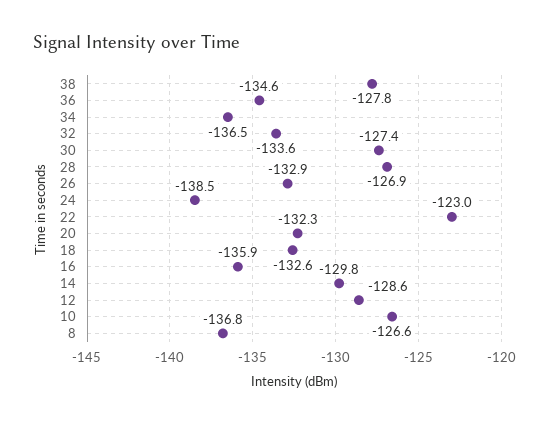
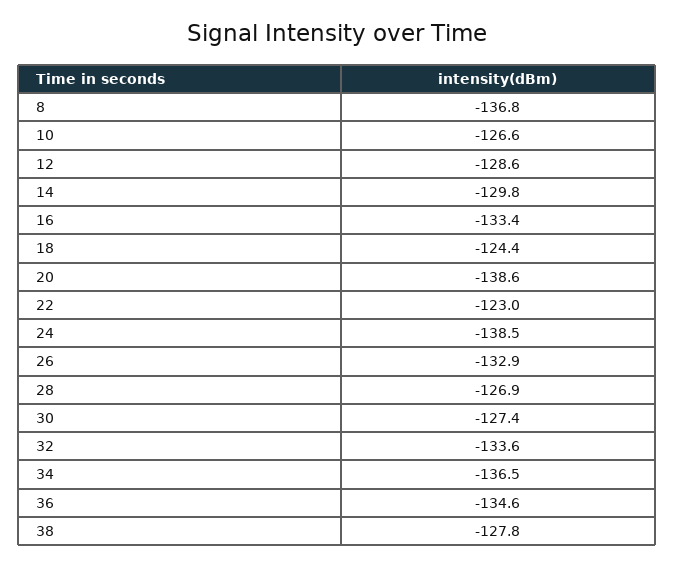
  {
    "38": -127.8,
    "36": -134.6,
    "34": -136.5,
    "32": -133.6,
    "30": -127.4,
    "28": -126.9,
    "26": -132.9,
    "24": -138.5,
    "22": -123,
-   "20": -132.3,
+   "20": -138.6,
-   "18": -132.6,
+   "18": -124.4,
-   "16": -135.9,
+   "16": -133.4,
    "14": -129.8,
    "12": -128.6,
    "10": -126.6,
    "8": -136.8
  }

